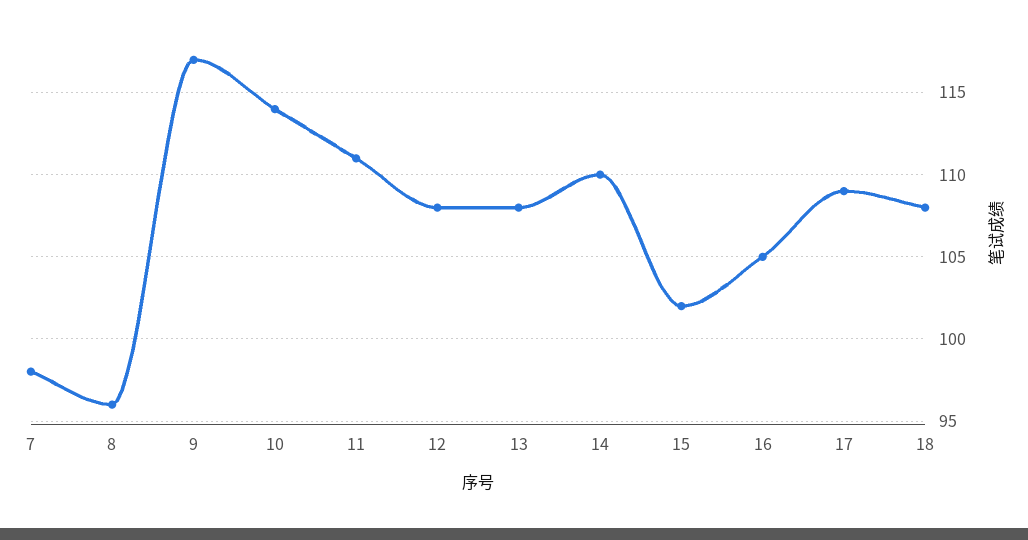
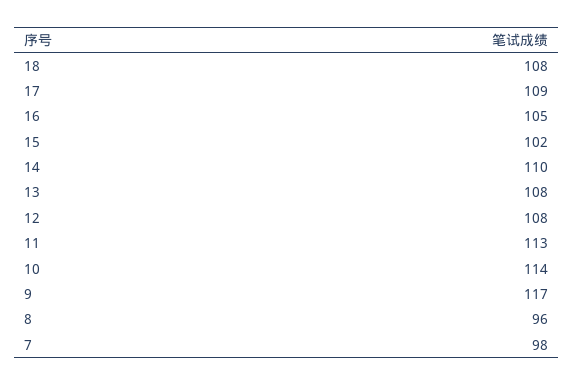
  {
    "7": 98,
    "8": 96,
    "9": 117,
    "10": 114,
-   "11": 111,
+   "11": 113,
    "12": 108,
    "13": 108,
    "14": 110,
    "15": 102,
    "16": 105,
    "17": 109,
    "18": 108
  }

